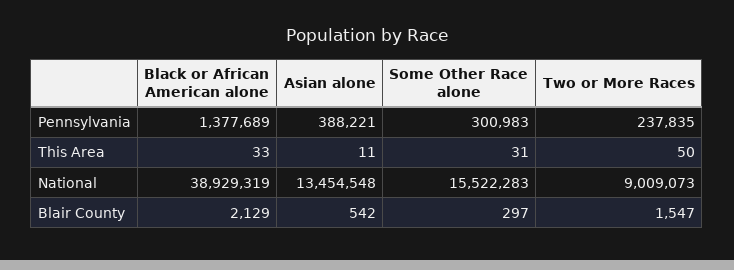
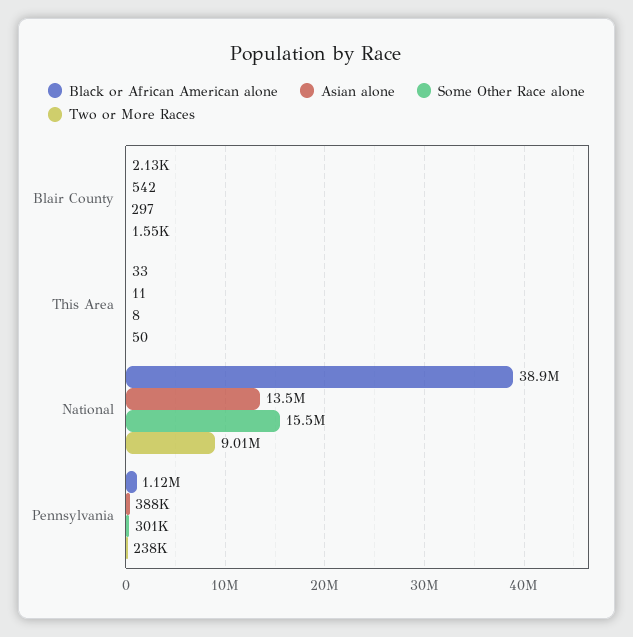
  {
    "Black or African American alone": {
-     "Pennsylvania": 1377689,
+     "Pennsylvania": 1120000,
      "This Area": 33,
      "National": 38929319,
      "Blair County": 2129
    },
    "Asian alone": {
      "Pennsylvania": 388221,
      "This Area": 11,
      "National": 13454548,
      "Blair County": 542
    },
    "Some Other Race alone": {
      "Pennsylvania": 300983,
-     "This Area": 31,
+     "This Area": 8,
      "National": 15522283,
      "Blair County": 297
    },
    "Two or More Races": {
      "Pennsylvania": 237835,
      "This Area": 50,
      "National": 9009073,
      "Blair County": 1547
    }
  }

